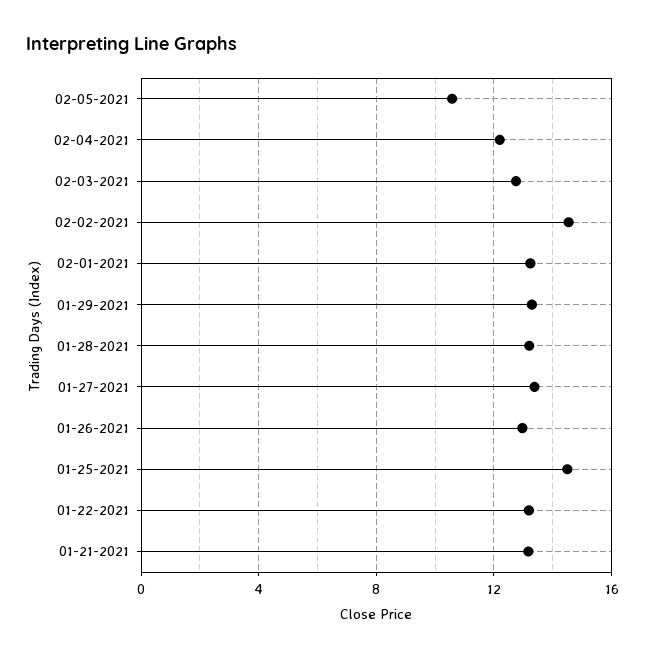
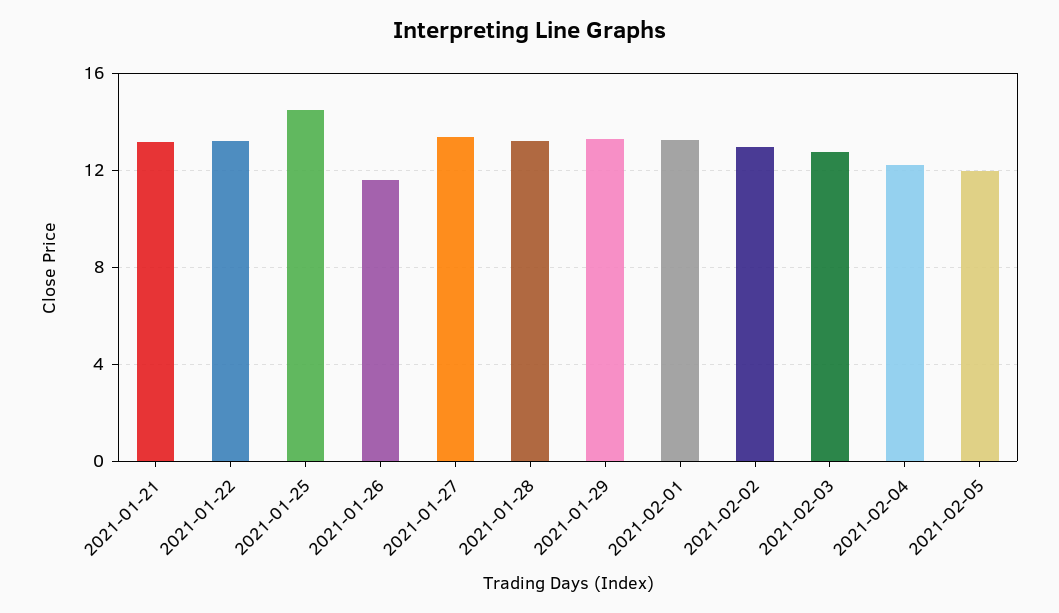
  {
-   "02-05-2021": 10.5,
+   "02-05-2021": 12,
    "02-04-2021": 12,
    "02-03-2021": 13,
-   "02-02-2021": 14.5,
+   "02-02-2021": 13,
    "02-01-2021": 13,
    "01-29-2021": 13.5,
    "01-28-2021": 13,
    "01-27-2021": 13.5,
-   "01-26-2021": 13,
+   "01-26-2021": 11.5,
    "01-25-2021": 14.5,
    "01-22-2021": 13,
    "01-21-2021": 13
  }

